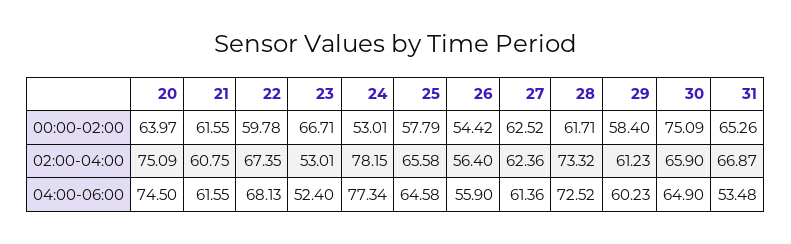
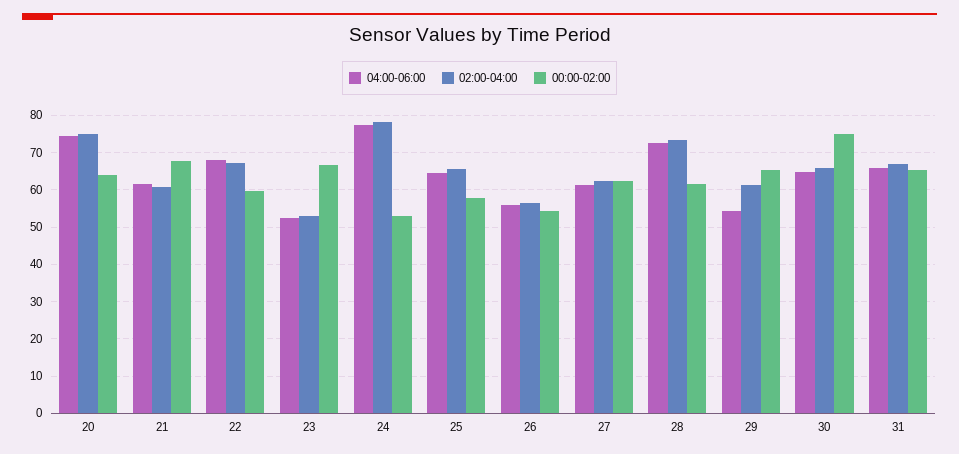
  {
    "00:00-02:00": {
      "20": 63.97,
-     "21": 61.55,
+     "21": 68,
      "22": 59.78,
      "23": 66.71,
      "24": 53.01,
      "25": 57.79,
      "26": 54.42,
      "27": 62.52,
      "28": 61.71,
-     "29": 58.4,
+     "29": 66,
      "30": 75.09,
      "31": 65.26
    },
    "02:00-04:00": {
      "20": 75.09,
      "21": 60.75,
      "22": 67.35,
      "23": 53.01,
      "24": 78.15,
      "25": 65.58,
      "26": 56.4,
      "27": 62.36,
      "28": 73.32,
      "29": 61.23,
      "30": 65.9,
      "31": 66.87
    },
    "04:00-06:00": {
      "20": 74.5,
      "21": 61.55,
      "22": 68.13,
      "23": 52.4,
      "24": 77.34,
      "25": 64.58,
      "26": 55.9,
      "27": 61.36,
      "28": 72.52,
-     "29": 60.23,
+     "29": 54,
      "30": 64.9,
-     "31": 53.48
+     "31": 66
    }
  }

